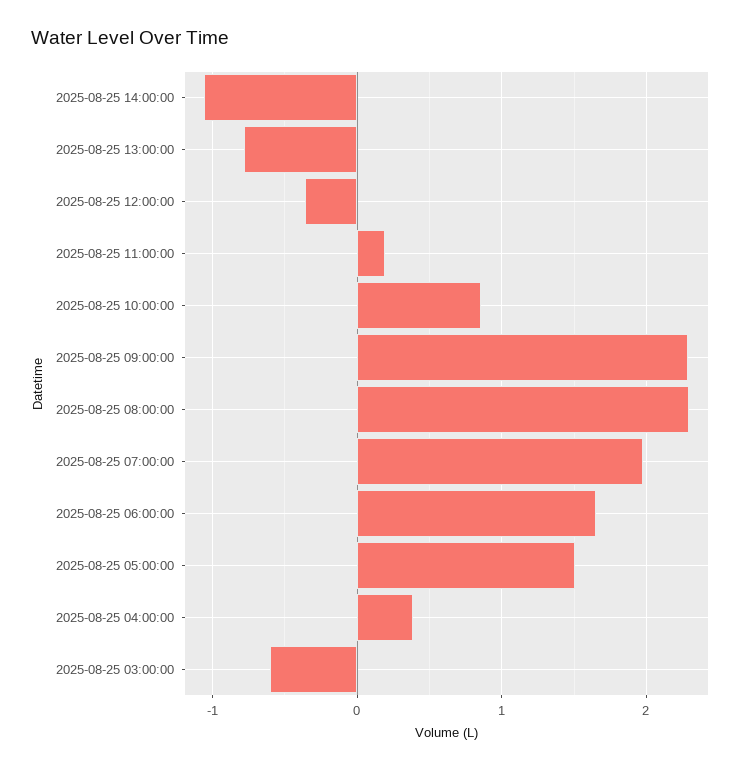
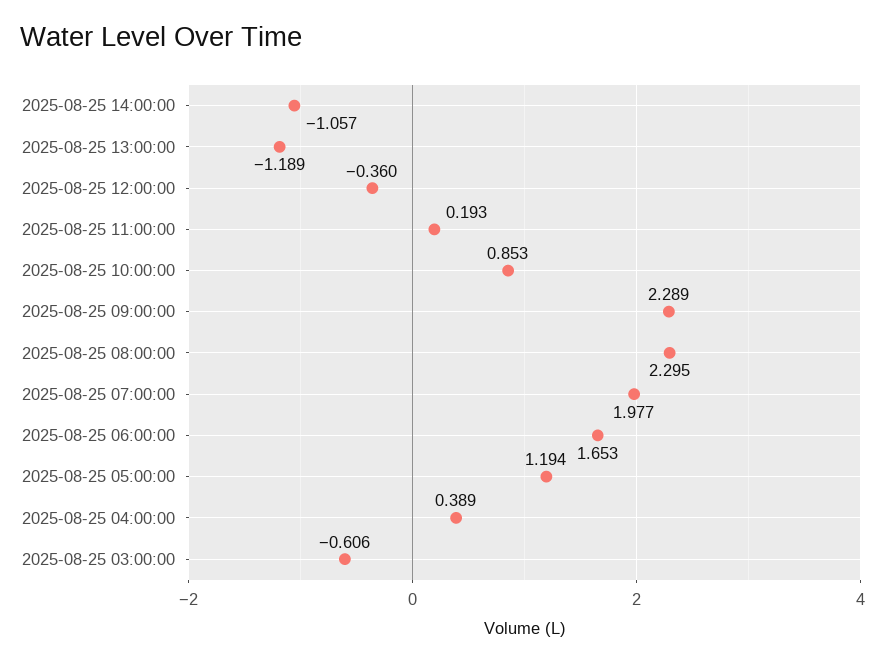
  {
    "2025-08-25 14:00:00": -1.057,
-   "2025-08-25 13:00:00": -0.8,
+   "2025-08-25 13:00:00": -1.189,
    "2025-08-25 12:00:00": -0.36,
    "2025-08-25 11:00:00": 0.193,
    "2025-08-25 10:00:00": 0.853,
    "2025-08-25 09:00:00": 2.289,
    "2025-08-25 08:00:00": 2.295,
    "2025-08-25 07:00:00": 1.977,
    "2025-08-25 06:00:00": 1.653,
-   "2025-08-25 05:00:00": 1.5,
+   "2025-08-25 05:00:00": 1.194,
    "2025-08-25 04:00:00": 0.389,
    "2025-08-25 03:00:00": -0.606
  }

